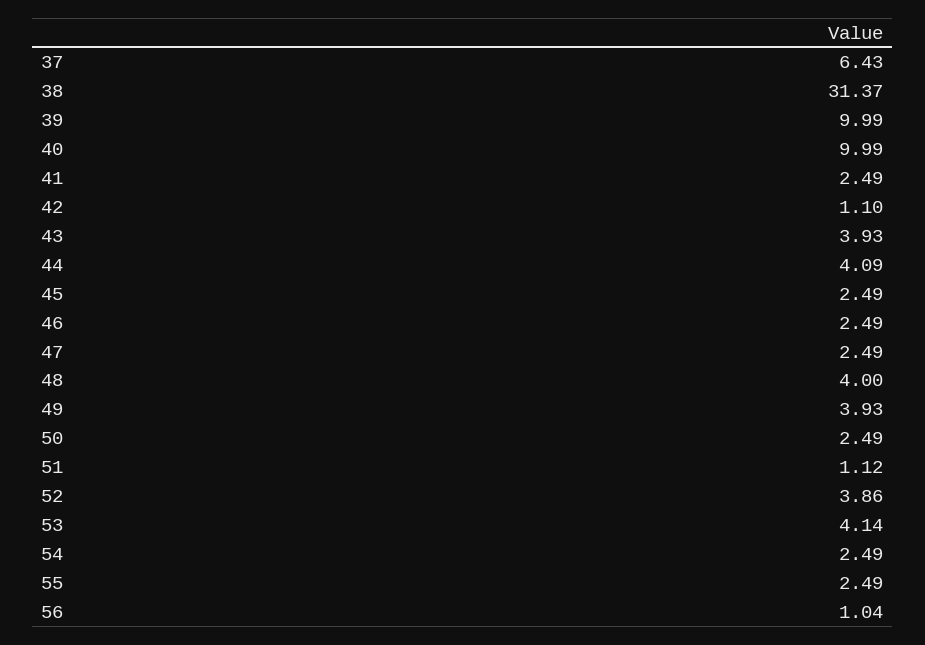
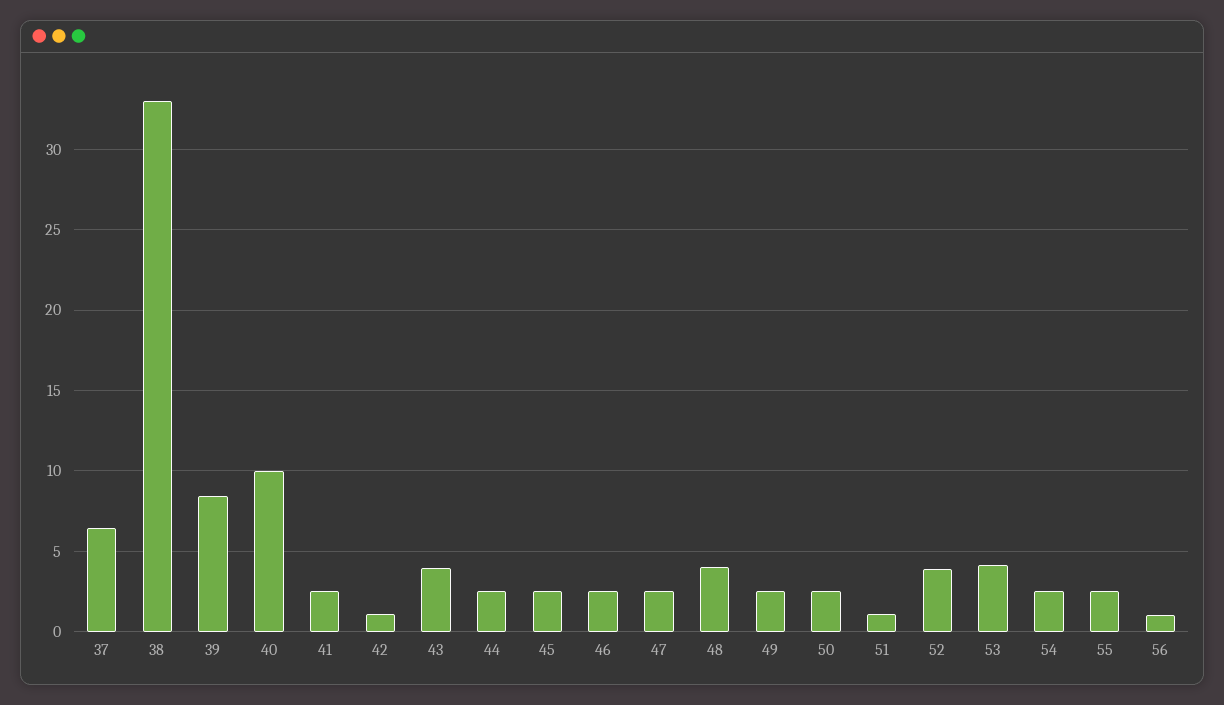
  {
    "37": 6.43,
-   "38": 31.37,
+   "38": 33,
-   "39": 9.99,
+   "39": 8.5,
    "40": 9.99,
    "41": 2.49,
    "42": 1.1,
    "43": 3.93,
-   "44": 4.09,
+   "44": 2.5,
    "45": 2.49,
    "46": 2.49,
    "47": 2.49,
    "48": 4,
-   "49": 3.93,
+   "49": 2.5,
    "50": 2.49,
    "51": 1.12,
    "52": 3.86,
    "53": 4.14,
    "54": 2.49,
    "55": 2.49,
    "56": 1.04
  }

